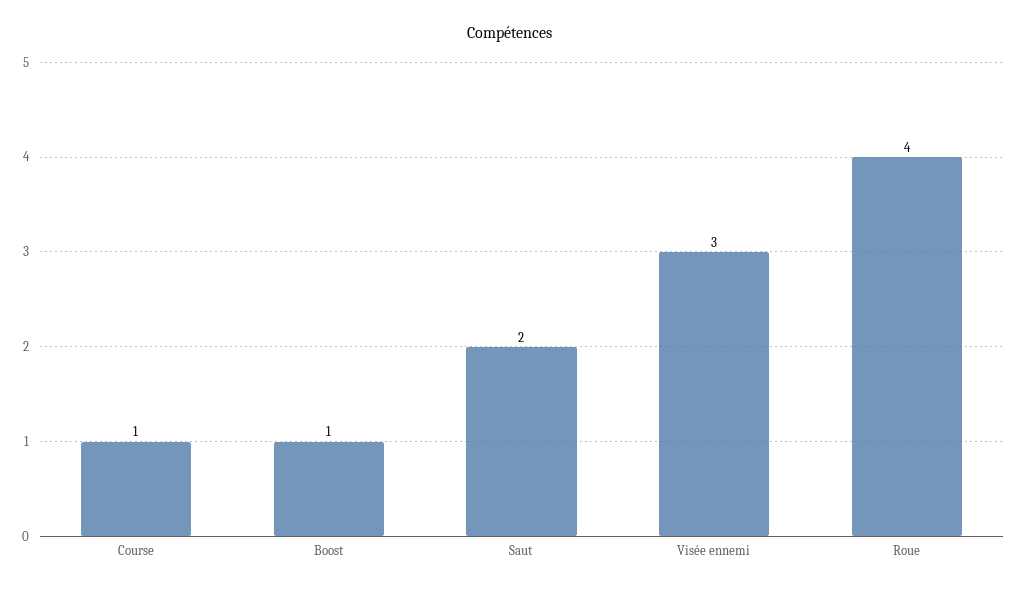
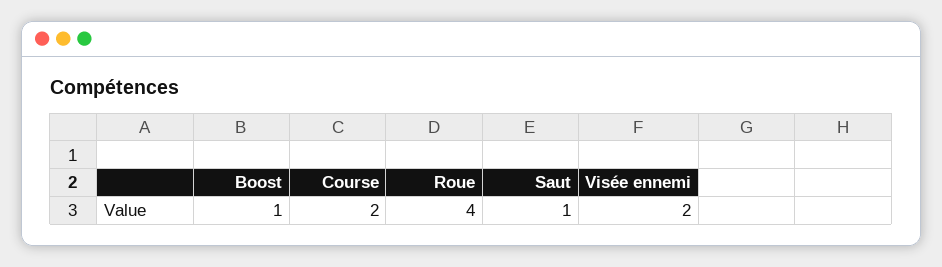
  {
-   "Course": 1,
+   "Course": 2,
    "Boost": 1,
-   "Saut": 2,
+   "Saut": 1,
-   "Visée ennemi": 3,
+   "Visée ennemi": 2,
    "Roue": 4
  }

